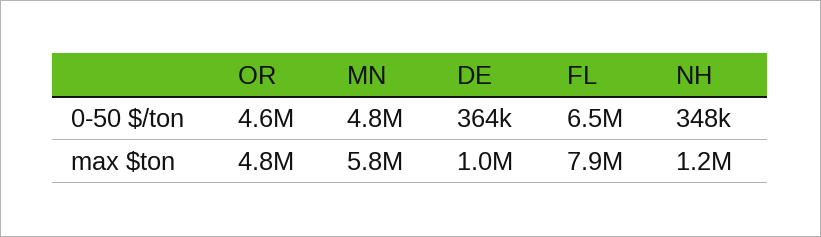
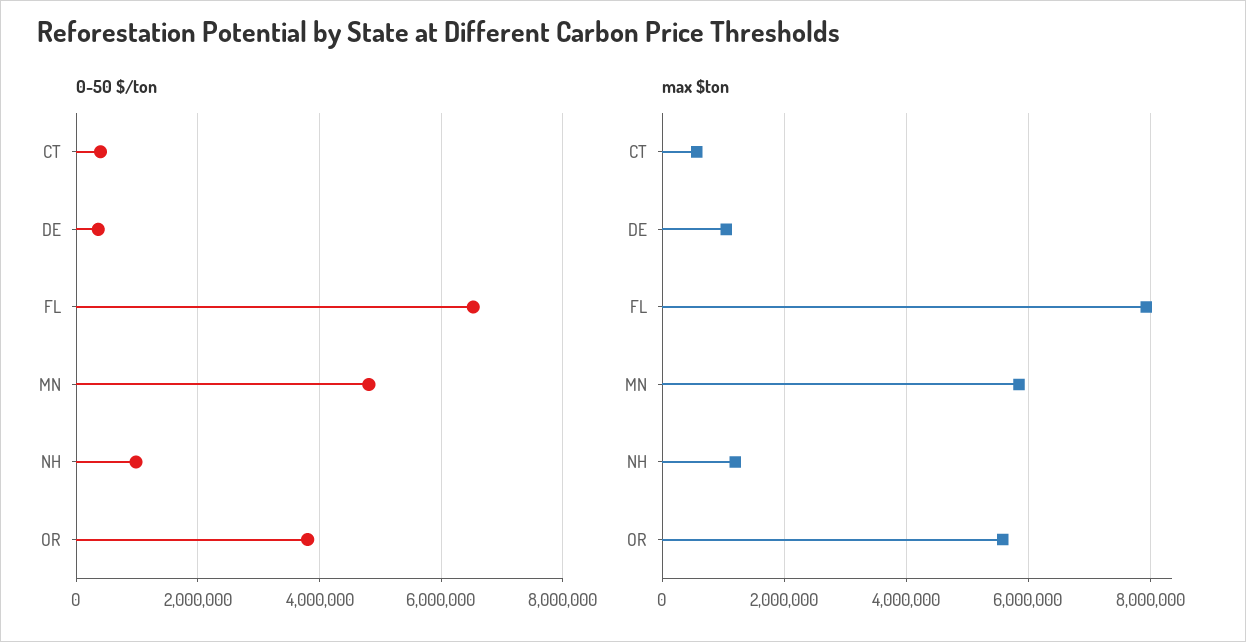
  {
    "0-50 $/ton": {
-     "OR": 4600000,
+     "OR": 3800000,
      "MN": 4800000,
      "DE": 364000,
      "FL": 6500000,
-     "NH": 348000
+     "NH": 1000000,
+     "CT": 400000
    },
    "max $ton": {
-     "OR": 4800000,
+     "OR": 5600000,
      "MN": 5800000,
      "DE": 1000000,
      "FL": 7900000,
-     "NH": 1200000
+     "NH": 1200000,
+     "CT": 600000
    }
  }

